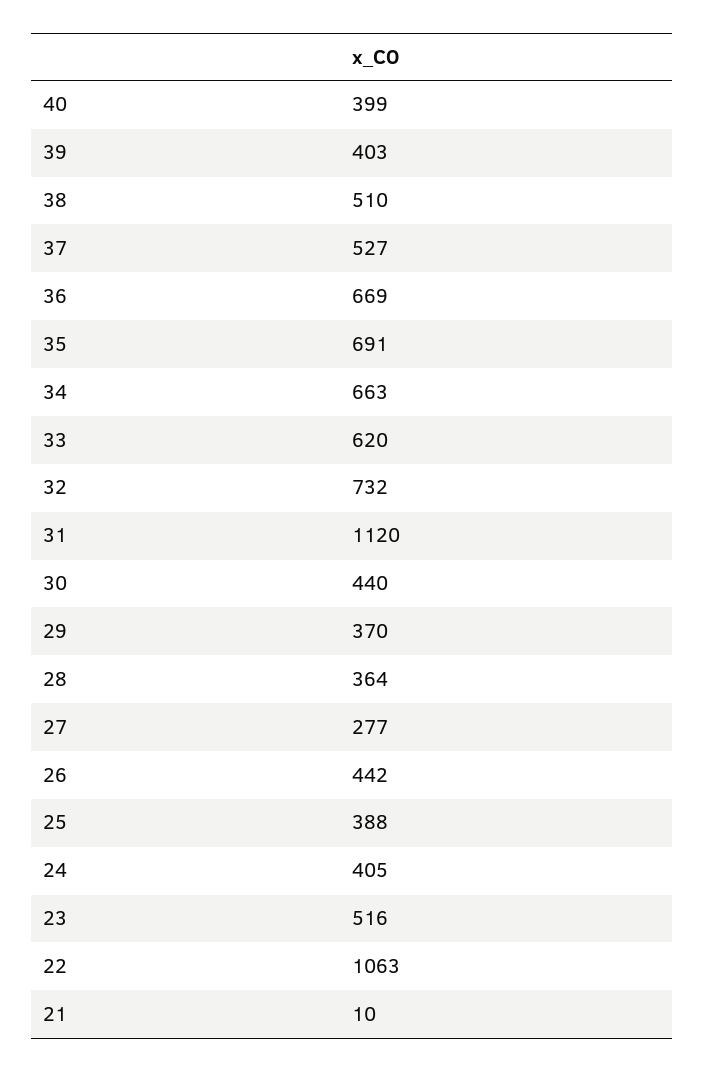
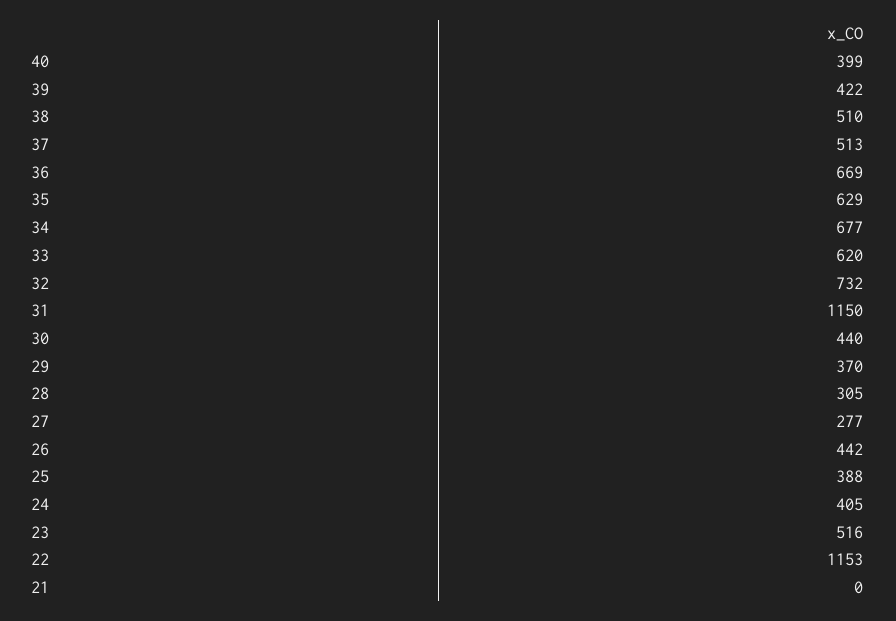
  {
    "40": 399,
-   "39": 403,
+   "39": 422,
    "38": 510,
-   "37": 527,
+   "37": 513,
    "36": 669,
-   "35": 691,
+   "35": 629,
-   "34": 663,
+   "34": 677,
    "33": 620,
    "32": 732,
-   "31": 1120,
+   "31": 1150,
    "30": 440,
    "29": 370,
-   "28": 364,
+   "28": 305,
    "27": 277,
    "26": 442,
    "25": 388,
    "24": 405,
    "23": 516,
-   "22": 1063,
+   "22": 1153,
-   "21": 10
+   "21": 0
  }

